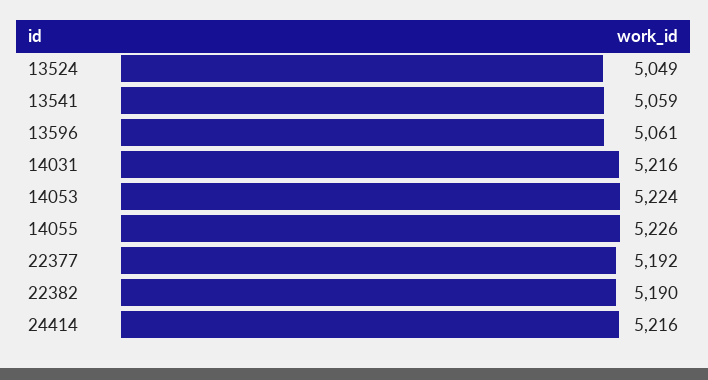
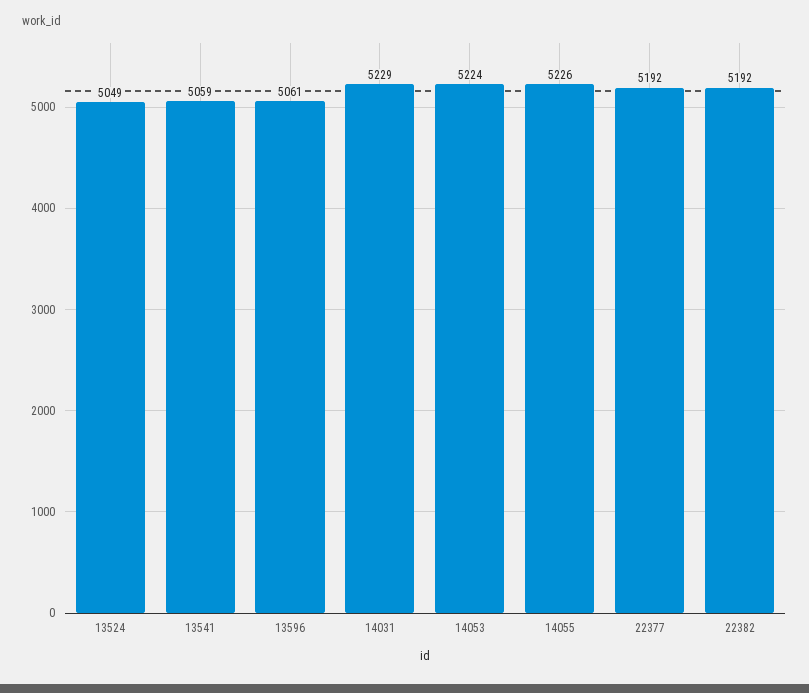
  {
    "13524": 5049,
    "13541": 5059,
    "13596": 5061,
-   "14031": 5216,
+   "14031": 5229,
    "14053": 5224,
    "14055": 5226,
    "22377": 5192,
-   "22382": 5190,
+   "22382": 5192
-   "24414": 5216
  }

